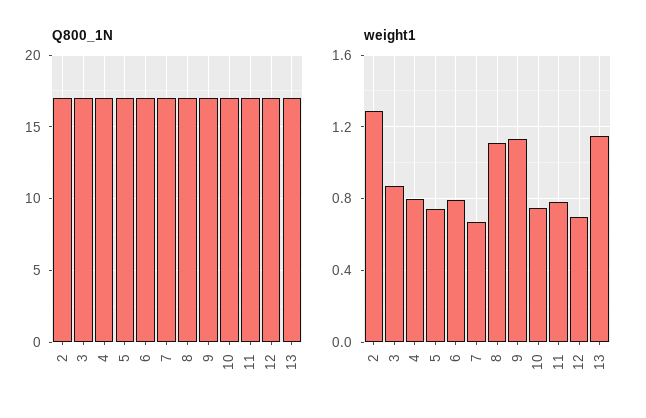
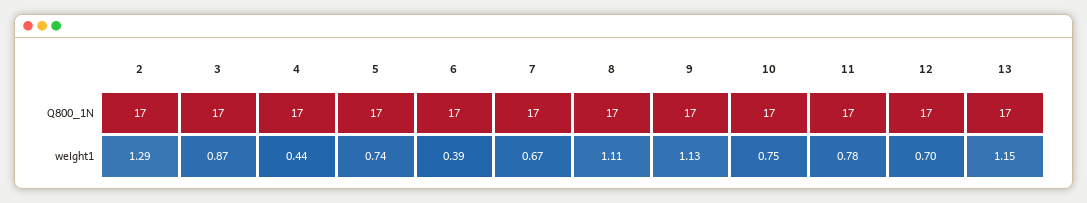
  {
    "Q800_1N": {
      "2": 17,
      "3": 17,
      "4": 17,
      "5": 17,
      "6": 17,
      "7": 17,
      "8": 17,
      "9": 17,
      "10": 17,
      "11": 17,
      "12": 17,
      "13": 17
    },
    "weight1": {
      "2": 1.29,
      "3": 0.87,
-     "4": 0.8,
+     "4": 0.44,
      "5": 0.74,
-     "6": 0.8,
+     "6": 0.39,
      "7": 0.67,
      "8": 1.11,
      "9": 1.13,
      "10": 0.75,
      "11": 0.78,
      "12": 0.7,
      "13": 1.15
    }
  }

